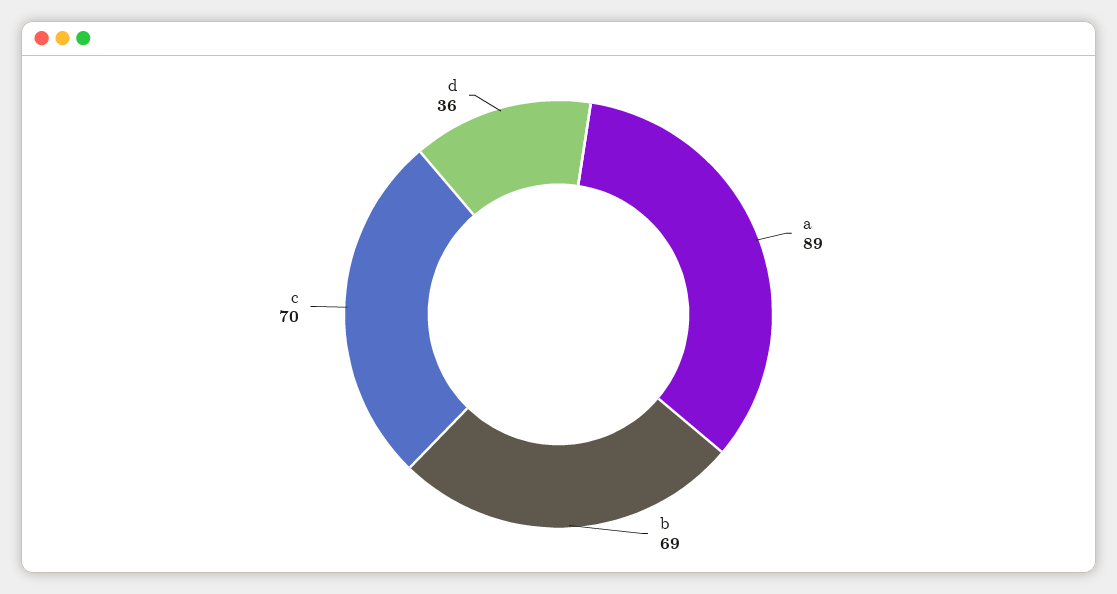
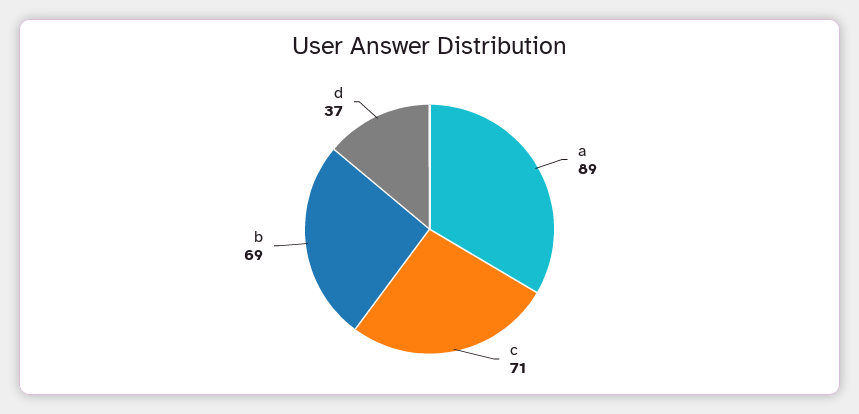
  {
    "a": 89,
    "b": 69,
-   "c": 70,
+   "c": 71,
-   "d": 36
+   "d": 37
  }

